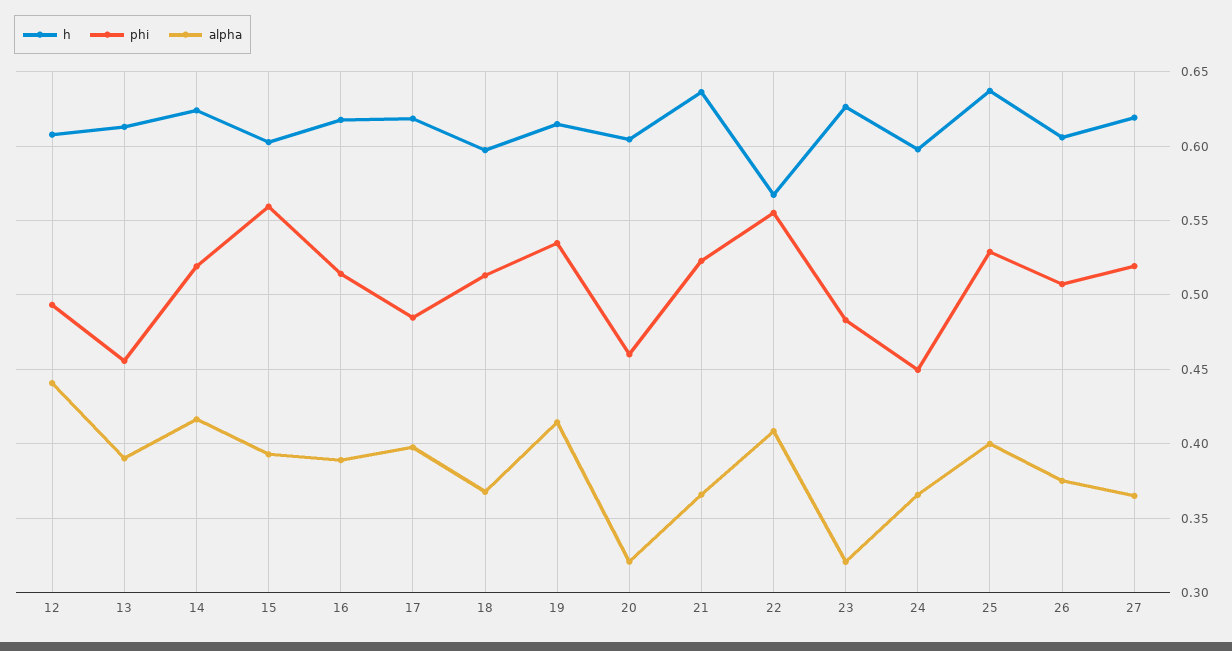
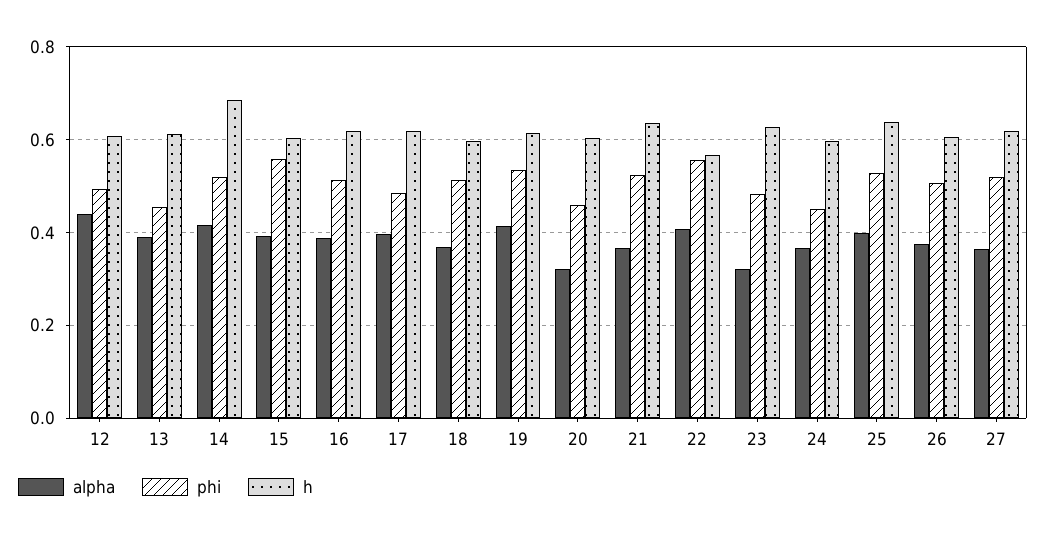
  {
    "h": {
      "12": 0.61,
      "13": 0.615,
-     "14": 0.625,
+     "14": 0.68,
      "15": 0.605,
      "16": 0.62,
      "17": 0.62,
      "18": 0.595,
      "19": 0.615,
      "20": 0.605,
      "21": 0.635,
      "22": 0.565,
      "23": 0.625,
      "24": 0.6,
      "25": 0.635,
      "26": 0.605,
      "27": 0.62
    },
    "phi": {
      "12": 0.495,
      "13": 0.455,
      "14": 0.52,
      "15": 0.56,
      "16": 0.515,
      "17": 0.485,
      "18": 0.515,
      "19": 0.535,
      "20": 0.46,
      "21": 0.525,
      "22": 0.555,
      "23": 0.485,
      "24": 0.45,
      "25": 0.53,
      "26": 0.505,
      "27": 0.52
    },
    "alpha": {
      "12": 0.44,
      "13": 0.39,
      "14": 0.415,
      "15": 0.395,
      "16": 0.39,
      "17": 0.4,
      "18": 0.37,
      "19": 0.415,
      "20": 0.32,
      "21": 0.365,
      "22": 0.41,
      "23": 0.32,
      "24": 0.365,
      "25": 0.4,
      "26": 0.375,
      "27": 0.365
    }
  }

